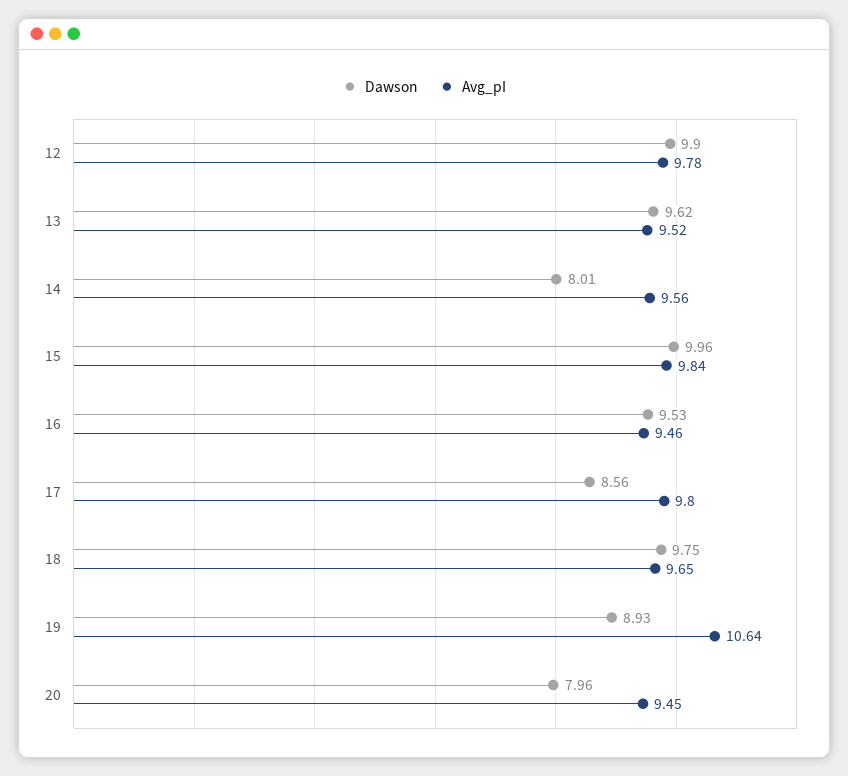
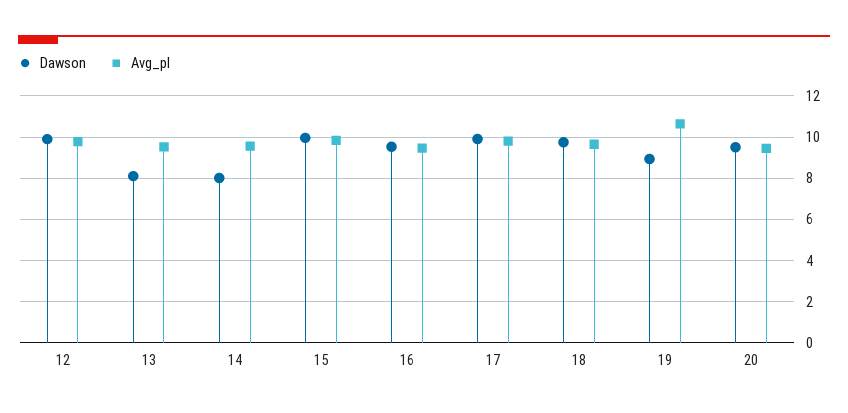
  {
    "Dawson": {
      "12": 9.9,
-     "13": 9.62,
+     "13": 8,
      "14": 8.01,
      "15": 9.96,
      "16": 9.53,
-     "17": 8.56,
+     "17": 10,
      "18": 9.75,
      "19": 8.93,
-     "20": 7.96
+     "20": 9.5
    },
    "Avg_pI": {
      "12": 9.78,
      "13": 9.52,
      "14": 9.56,
      "15": 9.84,
      "16": 9.46,
      "17": 9.8,
      "18": 9.65,
      "19": 10.64,
      "20": 9.45
    }
  }

